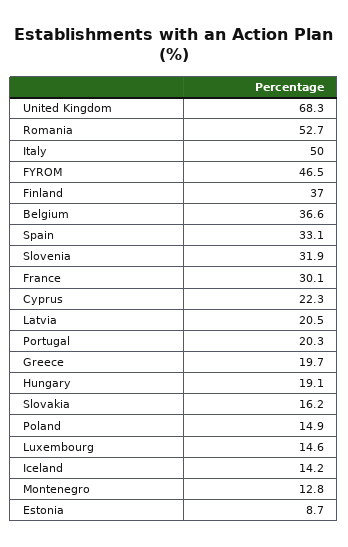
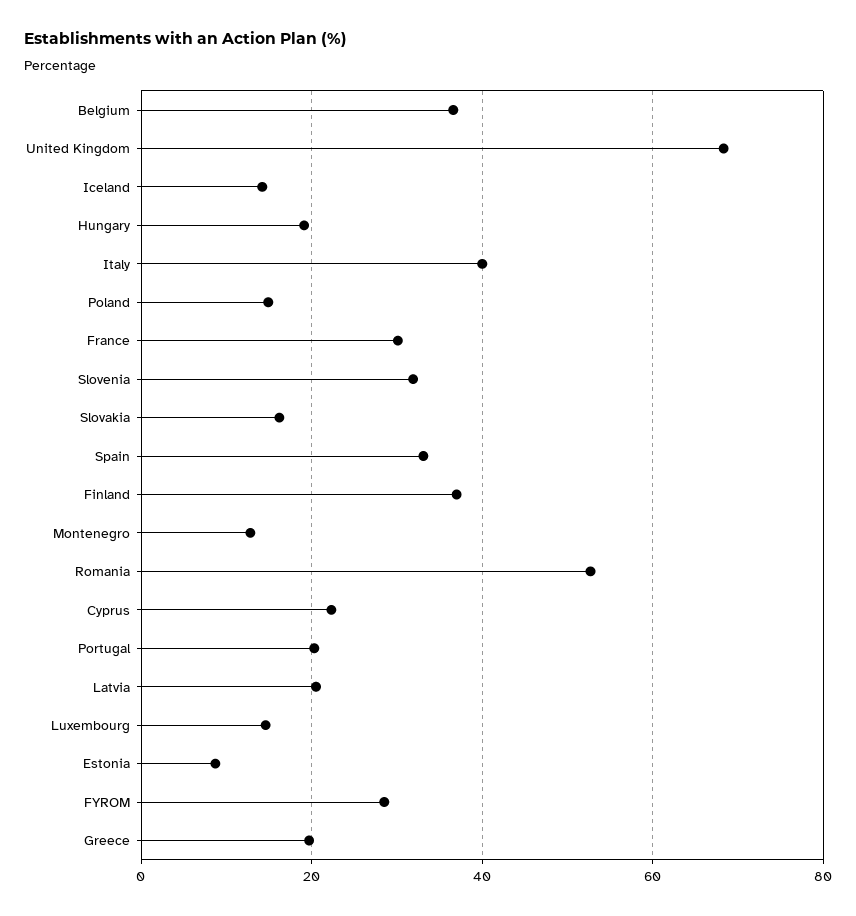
  {
    "United Kingdom": 68.3,
    "Romania": 52.7,
-   "Italy": 50,
+   "Italy": 40,
-   "FYROM": 46.5,
+   "FYROM": 28,
    "Finland": 37,
    "Belgium": 36.6,
    "Spain": 33.1,
    "Slovenia": 31.9,
    "France": 30.1,
    "Cyprus": 22.3,
    "Latvia": 20.5,
    "Portugal": 20.3,
    "Greece": 19.7,
    "Hungary": 19.1,
    "Slovakia": 16.2,
    "Poland": 14.9,
    "Luxembourg": 14.6,
    "Iceland": 14.2,
    "Montenegro": 12.8,
    "Estonia": 8.7
  }

